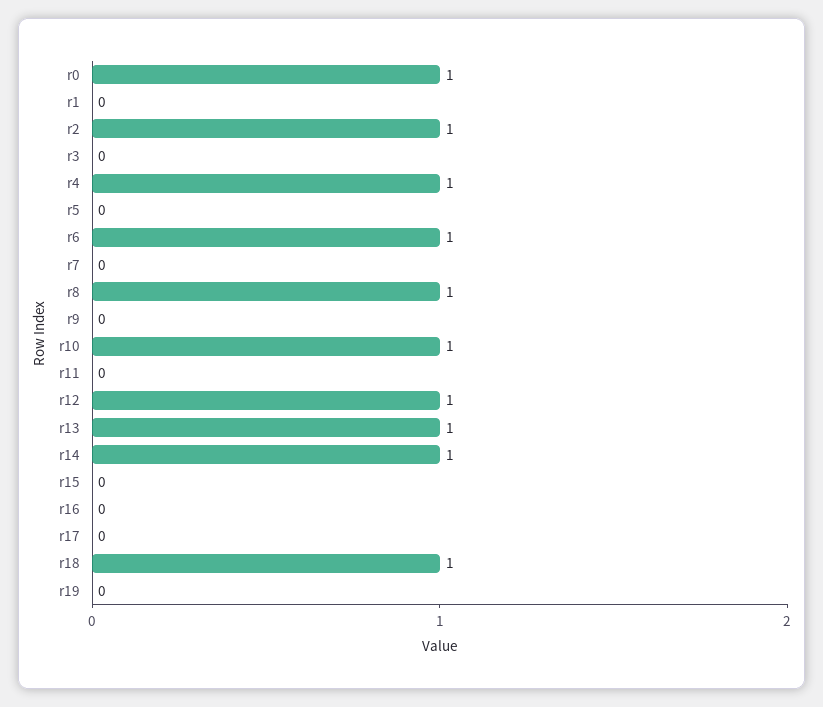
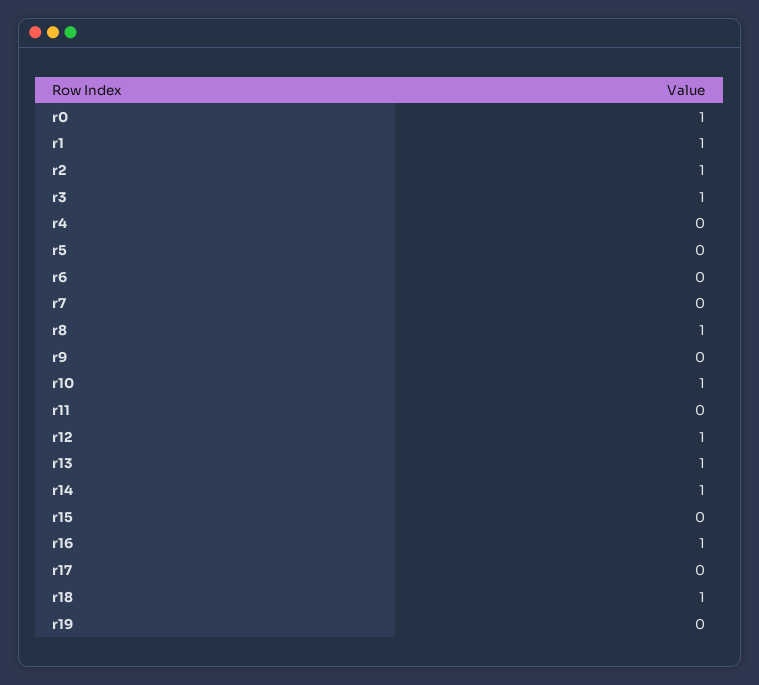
  {
    "r0": 1,
-   "r1": 0,
+   "r1": 1,
    "r2": 1,
-   "r3": 0,
+   "r3": 1,
-   "r4": 1,
+   "r4": 0,
    "r5": 0,
-   "r6": 1,
+   "r6": 0,
    "r7": 0,
    "r8": 1,
    "r9": 0,
    "r10": 1,
    "r11": 0,
    "r12": 1,
    "r13": 1,
    "r14": 1,
    "r15": 0,
-   "r16": 0,
+   "r16": 1,
    "r17": 0,
    "r18": 1,
    "r19": 0
  }

